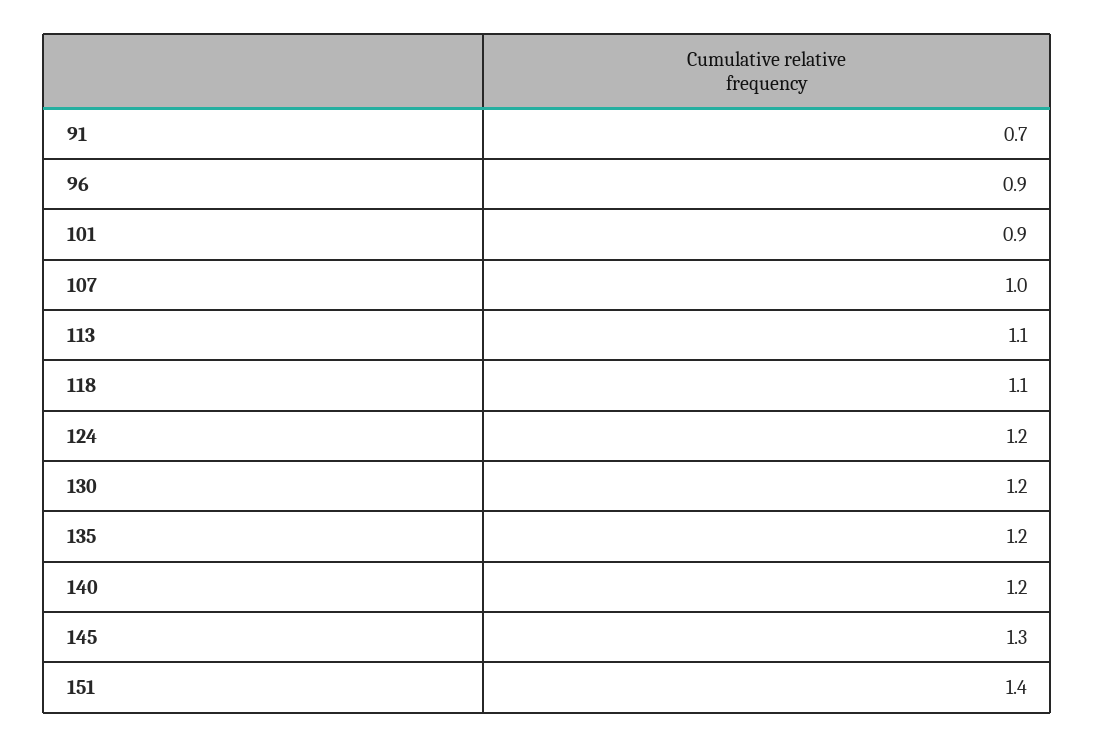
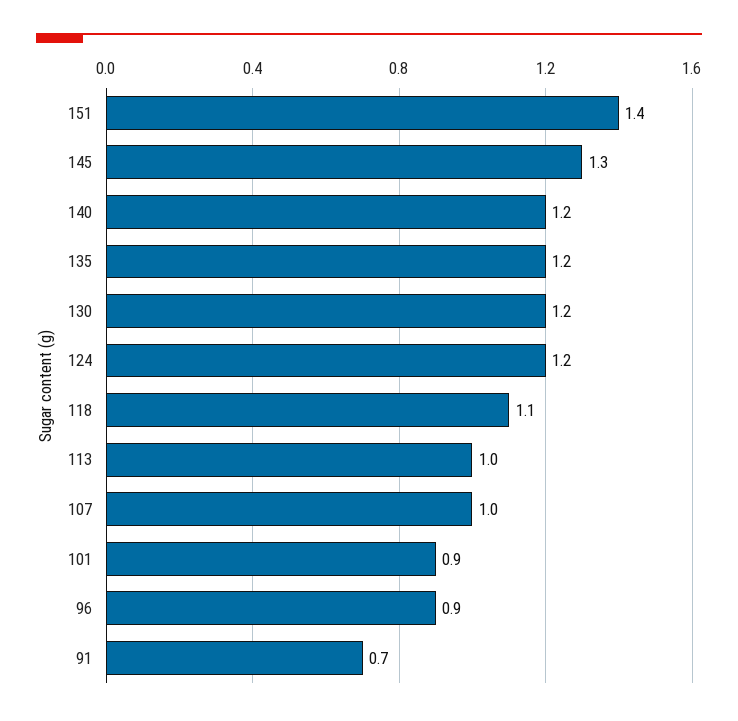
  {
    "91": 0.7,
    "96": 0.9,
    "101": 0.9,
    "107": 1,
-   "113": 1.1,
+   "113": 1,
    "118": 1.1,
    "124": 1.2,
    "130": 1.2,
    "135": 1.2,
    "140": 1.2,
    "145": 1.3,
    "151": 1.4
  }

